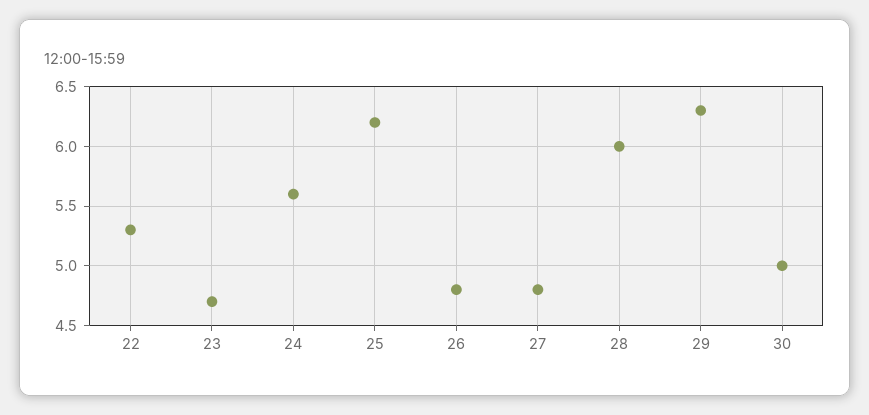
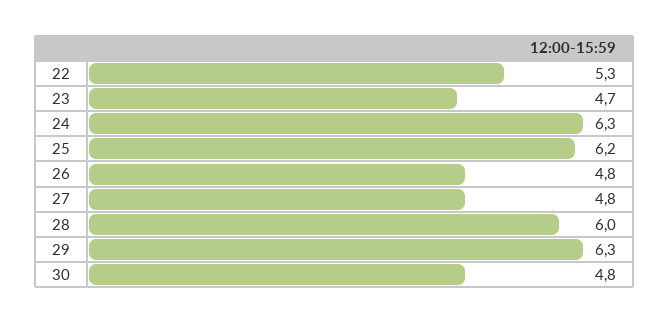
  {
    "22": 5.3,
    "23": 4.7,
-   "24": 5.6,
+   "24": 6.3,
    "25": 6.2,
    "26": 4.8,
    "27": 4.8,
    "28": 6,
    "29": 6.3,
-   "30": 5
+   "30": 4.8
  }

